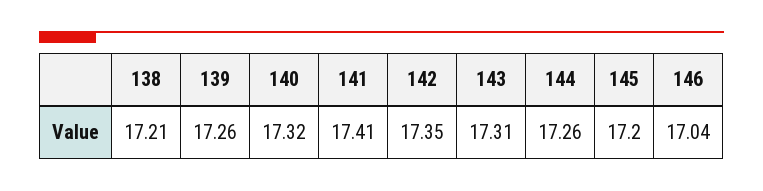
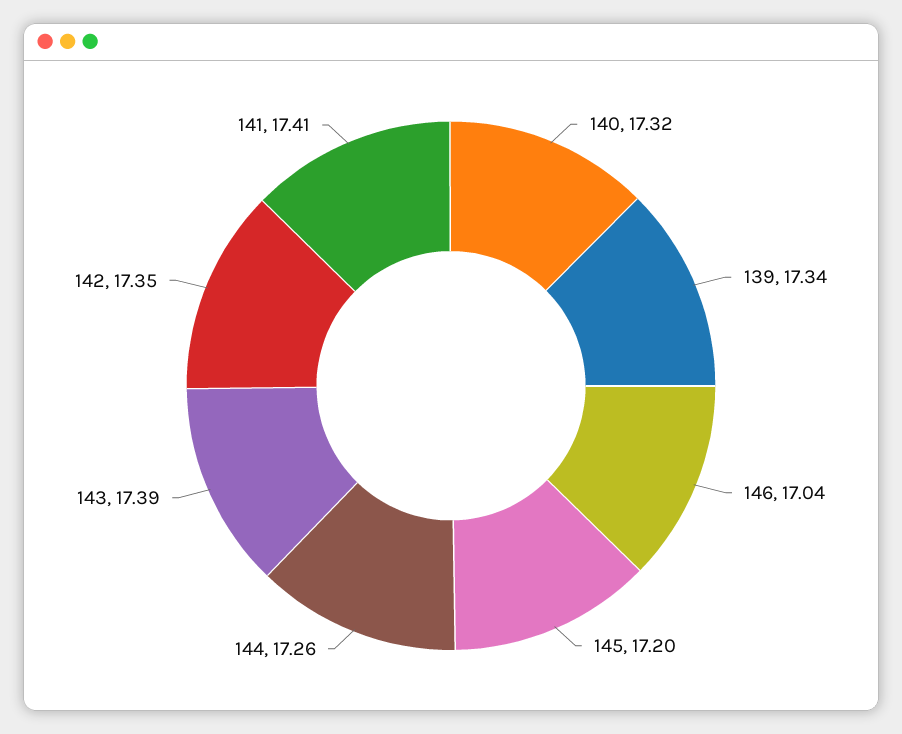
  {
-   "138": 17.21,
-   "139": 17.26,
+   "139": 17.34,
    "140": 17.32,
    "141": 17.41,
    "142": 17.35,
-   "143": 17.31,
+   "143": 17.39,
    "144": 17.26,
    "145": 17.2,
    "146": 17.04
  }

